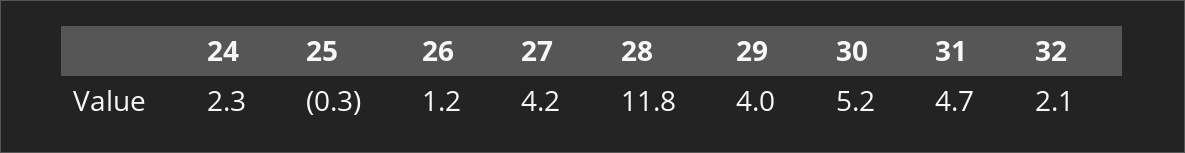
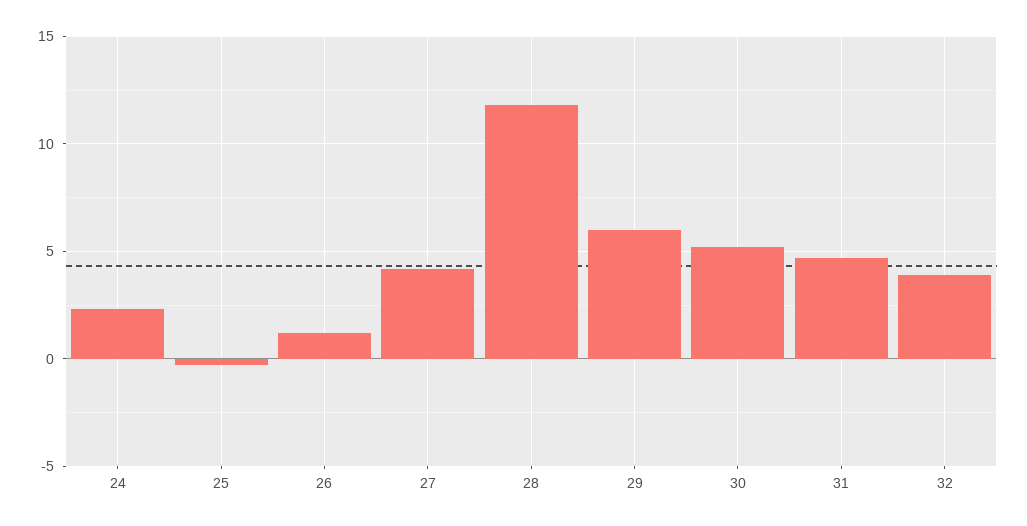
  {
    "24": 2.3,
    "25": -0.3,
    "26": 1.2,
    "27": 4.2,
    "28": 11.8,
-   "29": 4,
+   "29": 6,
    "30": 5.2,
    "31": 4.7,
-   "32": 2.1
+   "32": 4
  }

